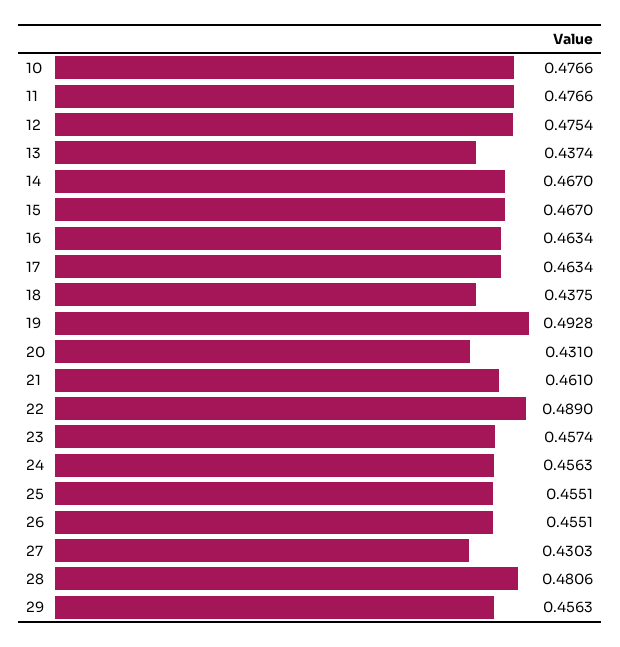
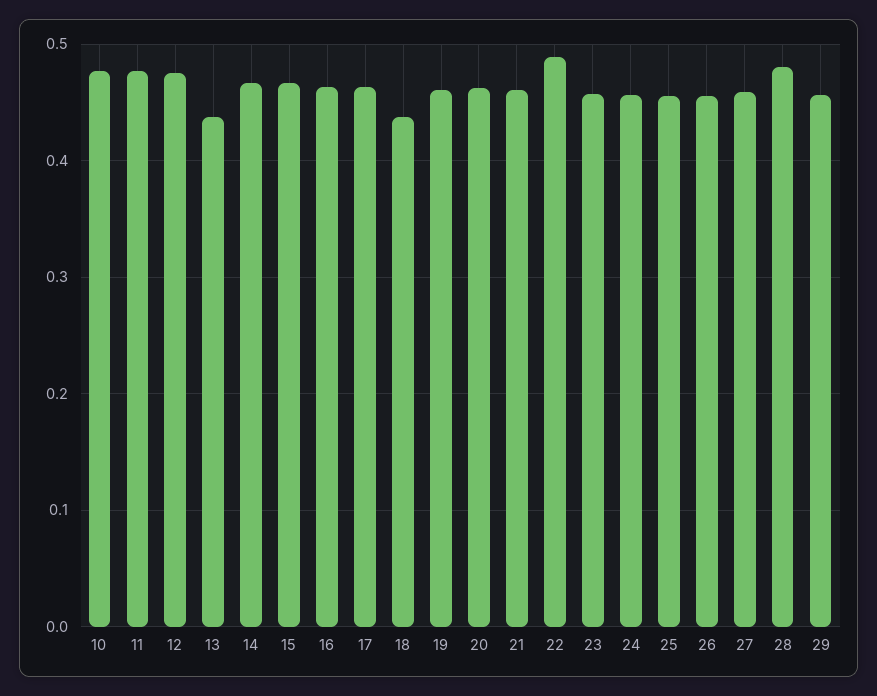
  {
    "10": 0.4766,
    "11": 0.4766,
    "12": 0.4754,
    "13": 0.4374,
    "14": 0.467,
    "15": 0.467,
    "16": 0.4634,
    "17": 0.4634,
    "18": 0.4375,
-   "19": 0.4928,
+   "19": 0.46,
-   "20": 0.431,
+   "20": 0.46,
    "21": 0.461,
    "22": 0.489,
    "23": 0.4574,
    "24": 0.4563,
    "25": 0.4551,
    "26": 0.4551,
-   "27": 0.4303,
+   "27": 0.46,
    "28": 0.4806,
    "29": 0.4563
  }

